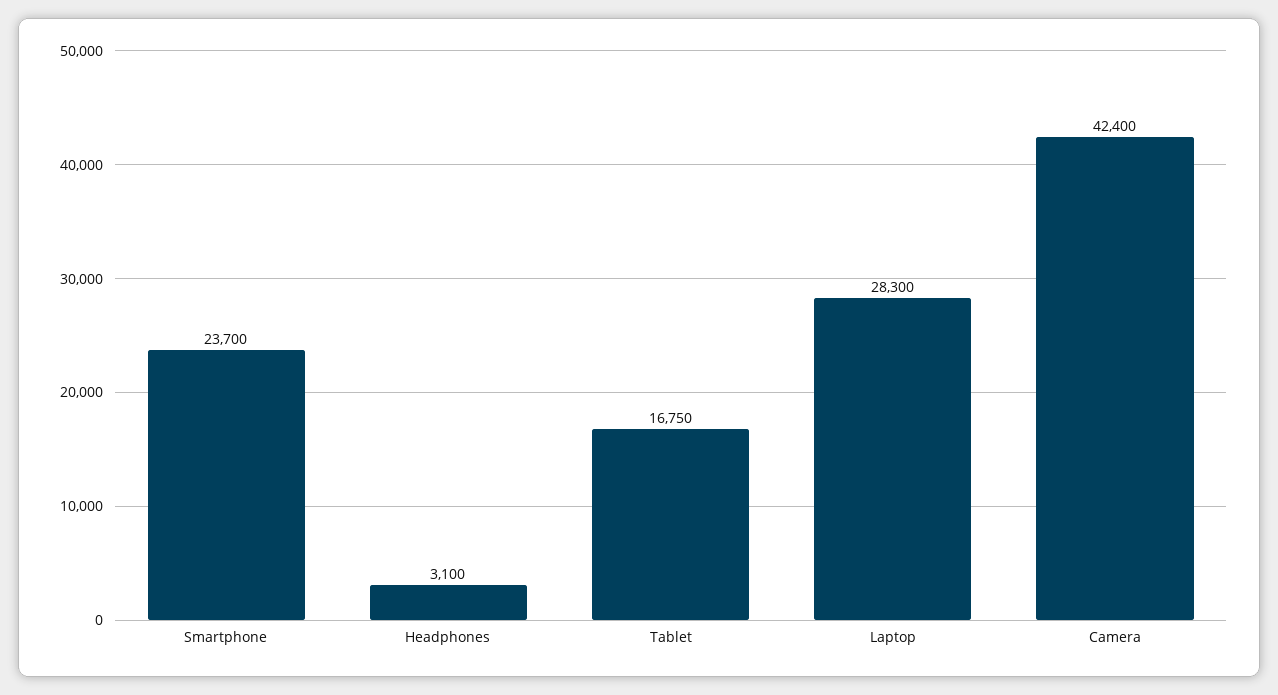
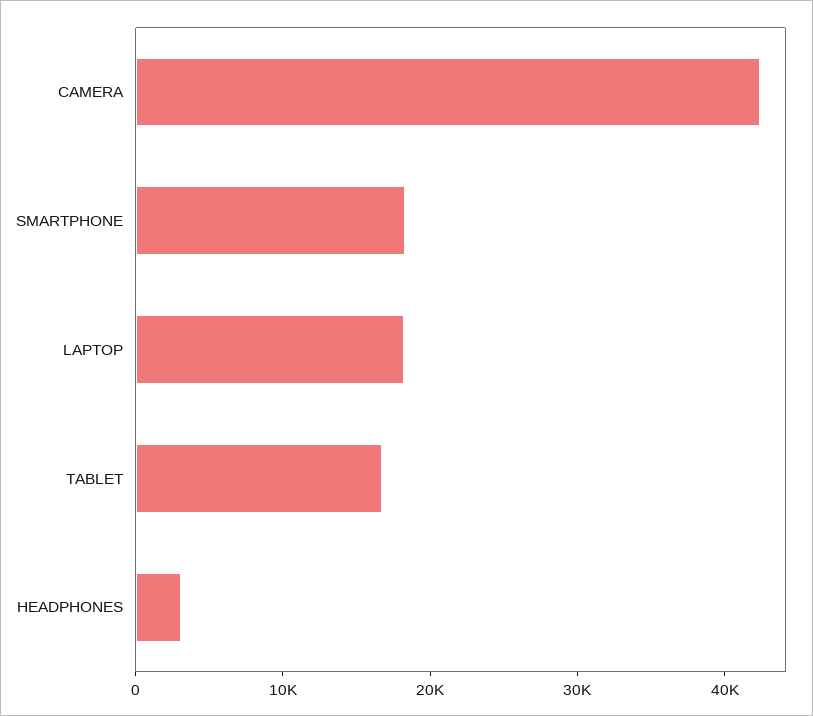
  {
-   "Smartphone": 23700,
+   "Smartphone": 18000,
    "Headphones": 3100,
    "Tablet": 16750,
-   "Laptop": 28300,
+   "Laptop": 18000,
    "Camera": 42400
  }

